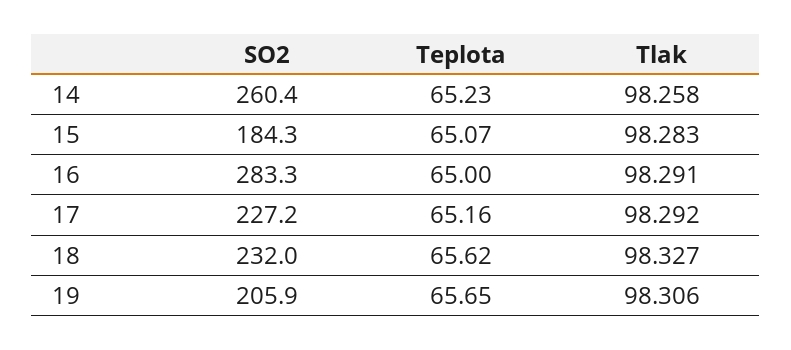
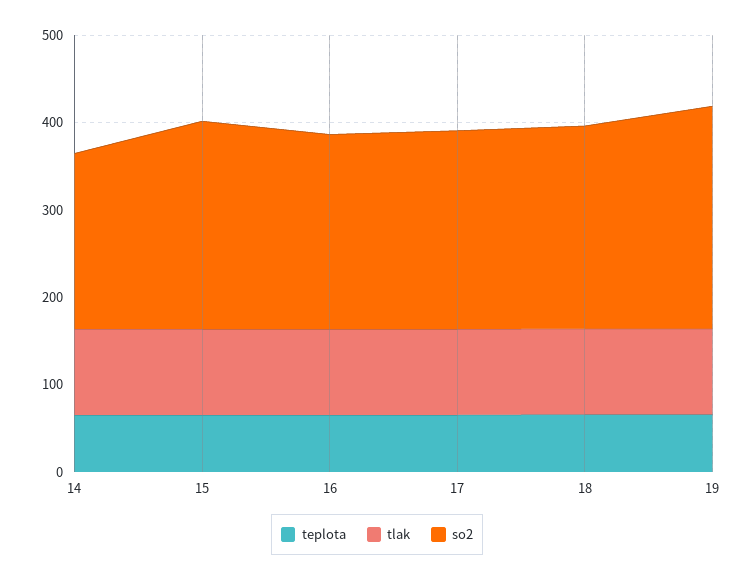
  {
    "SO2": {
-     "14": 260.4,
+     "14": 200,
-     "15": 184.3,
+     "15": 240,
-     "16": 283.3,
+     "16": 220,
      "17": 227.2,
      "18": 232,
-     "19": 205.9
+     "19": 260
    },
    "Teplota": {
      "14": 65.23,
      "15": 65.07,
      "16": 65,
      "17": 65.16,
      "18": 65.62,
      "19": 65.65
    },
    "Tlak": {
      "14": 98.258,
      "15": 98.283,
      "16": 98.291,
      "17": 98.292,
      "18": 98.327,
      "19": 98.306
    }
  }

